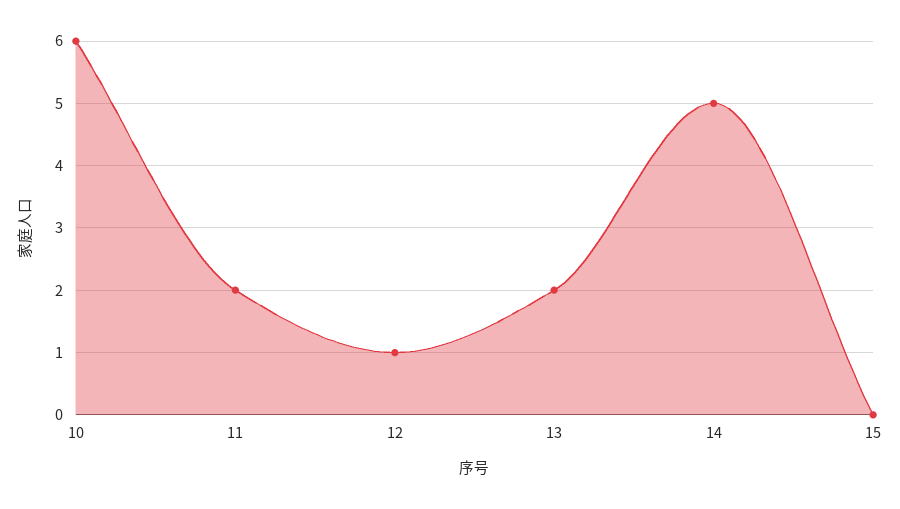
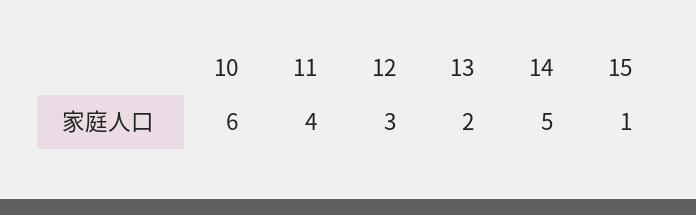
  {
    "10": 6,
-   "11": 2,
+   "11": 4,
-   "12": 1,
+   "12": 3,
    "13": 2,
    "14": 5,
-   "15": 0
+   "15": 1
  }

